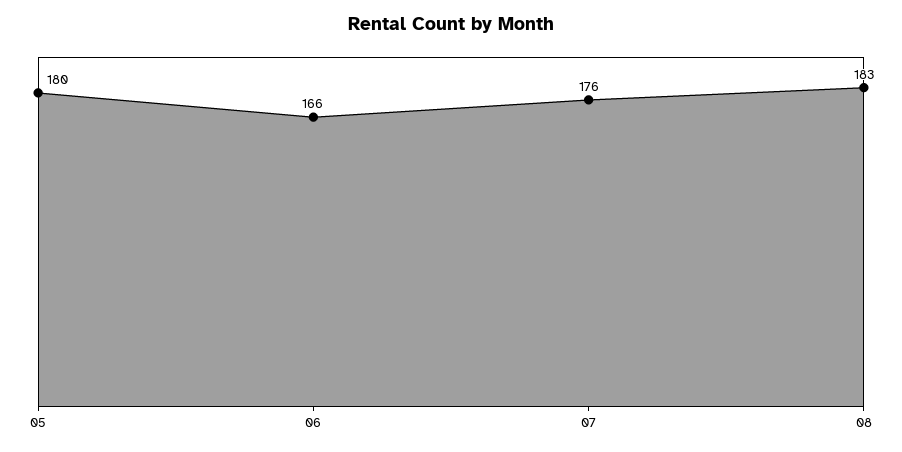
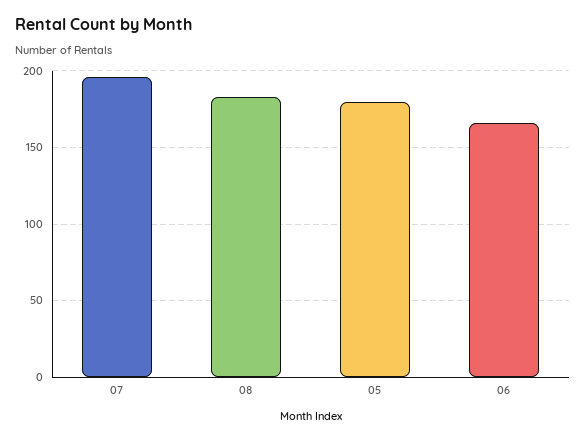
  {
    "05": 180,
    "06": 166,
-   "07": 176,
+   "07": 195,
    "08": 183
  }

